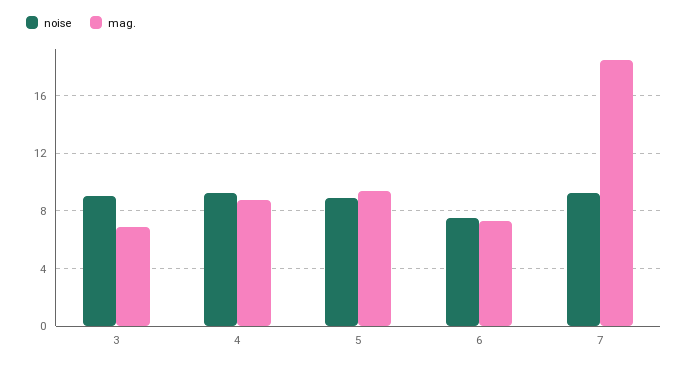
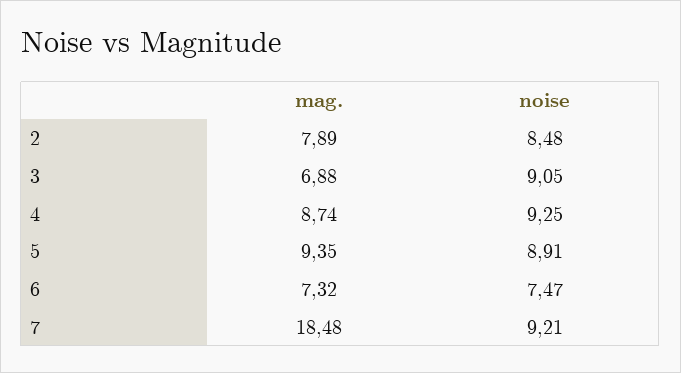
  {
    "noise": {
      "3": 9.05,
      "4": 9.25,
      "5": 8.91,
      "6": 7.47,
-     "7": 9.21
+     "7": 9.21,
+     "2": 8.48
    },
    "mag.": {
      "3": 6.88,
      "4": 8.74,
      "5": 9.35,
      "6": 7.32,
-     "7": 18.48
+     "7": 18.48,
+     "2": 7.89
    }
  }

